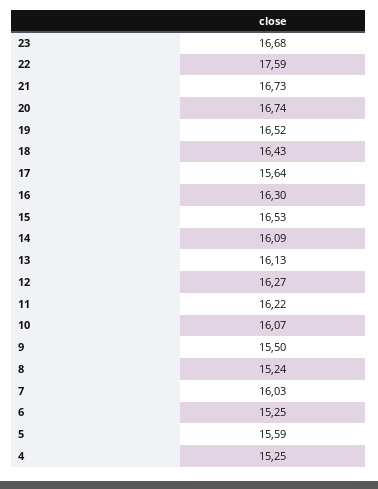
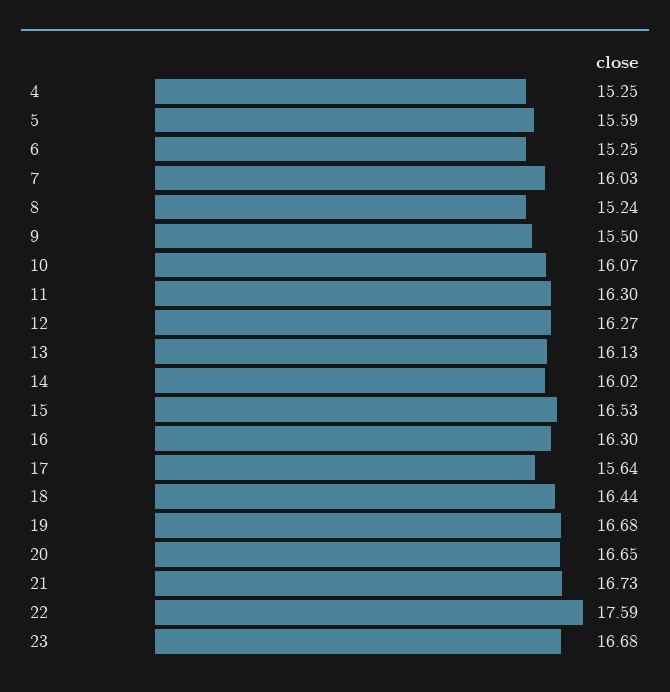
  {
    "23": 16.68,
    "22": 17.59,
    "21": 16.73,
-   "20": 16.74,
+   "20": 16.65,
-   "19": 16.52,
+   "19": 16.68,
-   "18": 16.43,
+   "18": 16.44,
    "17": 15.64,
    "16": 16.3,
    "15": 16.53,
-   "14": 16.09,
+   "14": 16.02,
    "13": 16.13,
    "12": 16.27,
-   "11": 16.22,
+   "11": 16.3,
    "10": 16.07,
    "9": 15.5,
    "8": 15.24,
    "7": 16.03,
    "6": 15.25,
    "5": 15.59,
    "4": 15.25
  }

